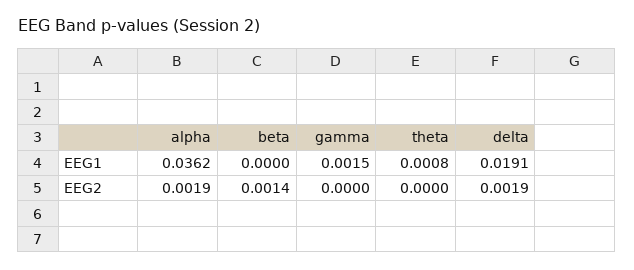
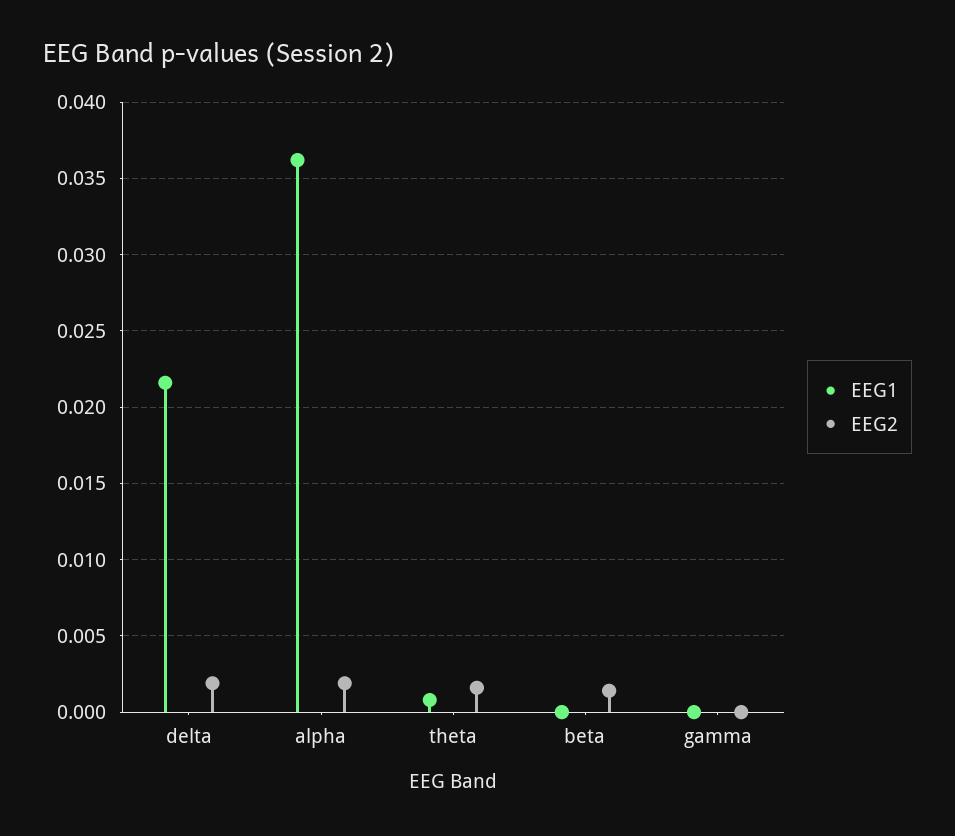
  {
    "EEG1": {
      "alpha": 0.0362,
      "beta": 0,
-     "gamma": 0.0015,
+     "gamma": 0,
      "theta": 0.0008,
-     "delta": 0.0191
+     "delta": 0.0215
    },
    "EEG2": {
      "alpha": 0.0019,
      "beta": 0.0014,
      "gamma": 0,
-     "theta": 0,
+     "theta": 0.0015,
      "delta": 0.0019
    }
  }

